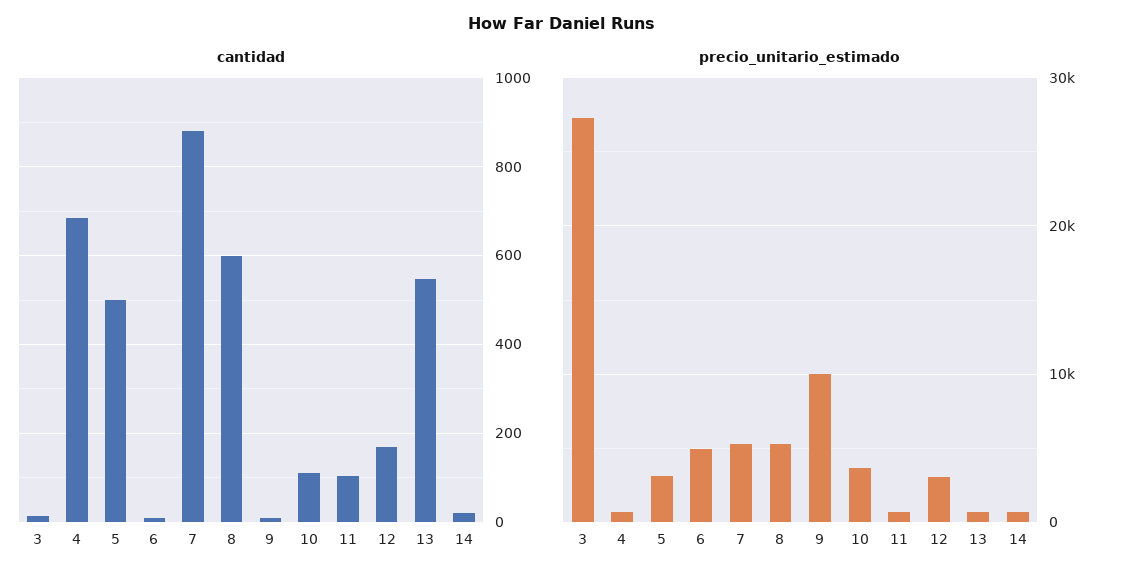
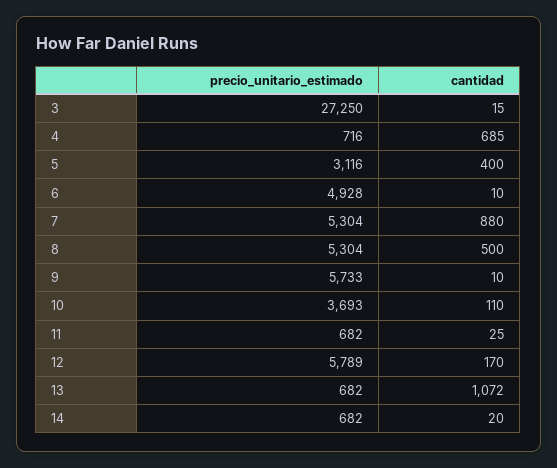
  {
    "cantidad": {
      "3": 15,
      "4": 685,
-     "5": 500,
+     "5": 400,
      "6": 10,
      "7": 880,
-     "8": 600,
+     "8": 500,
      "9": 10,
      "10": 110,
-     "11": 100,
+     "11": 25,
      "12": 170,
-     "13": 540,
+     "13": 1072,
      "14": 20
    },
    "precio_unitario_estimado": {
      "3": 27250,
      "4": 716,
      "5": 3116,
      "6": 4928,
      "7": 5304,
      "8": 5304,
-     "9": 10000,
+     "9": 5733,
      "10": 3693,
      "11": 682,
-     "12": 3000,
+     "12": 5789,
      "13": 682,
      "14": 682
    }
  }

